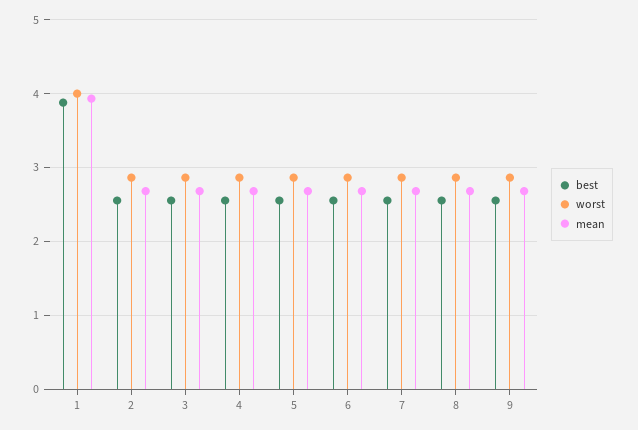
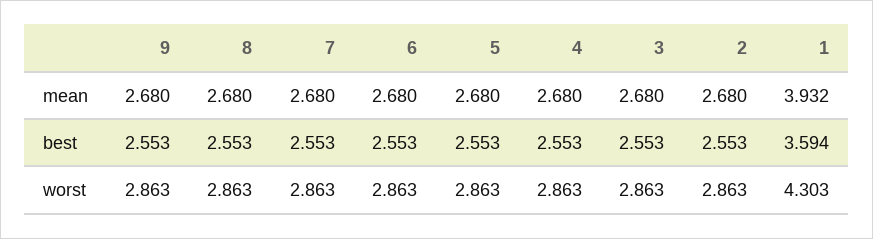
  {
    "best": {
-     "1": 3.9,
+     "1": 3.594,
      "2": 2.553,
      "3": 2.553,
      "4": 2.553,
      "5": 2.553,
      "6": 2.553,
      "7": 2.553,
      "8": 2.553,
      "9": 2.553
    },
    "worst": {
-     "1": 4,
+     "1": 4.303,
      "2": 2.863,
      "3": 2.863,
      "4": 2.863,
      "5": 2.863,
      "6": 2.863,
      "7": 2.863,
      "8": 2.863,
      "9": 2.863
    },
    "mean": {
      "1": 3.932,
      "2": 2.68,
      "3": 2.68,
      "4": 2.68,
      "5": 2.68,
      "6": 2.68,
      "7": 2.68,
      "8": 2.68,
      "9": 2.68
    }
  }

